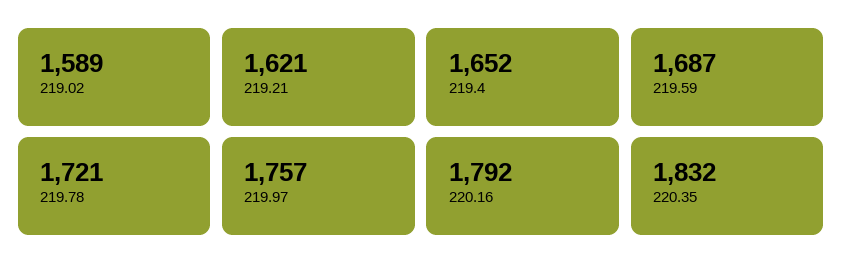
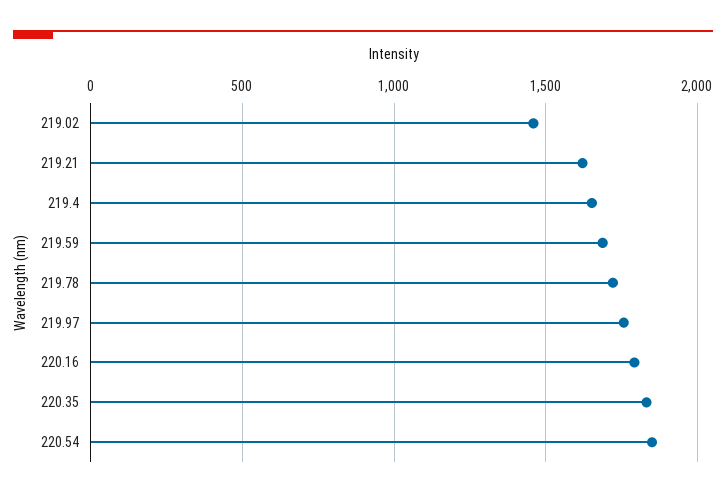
  {
-   "219.02": 1589,
+   "219.02": 1450,
    "219.21": 1621,
    "219.4": 1652,
    "219.59": 1687,
    "219.78": 1721,
    "219.97": 1757,
    "220.16": 1792,
-   "220.35": 1832
+   "220.35": 1832,
+   "220.54": 1850
  }

